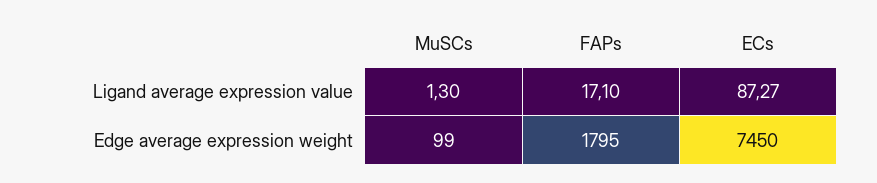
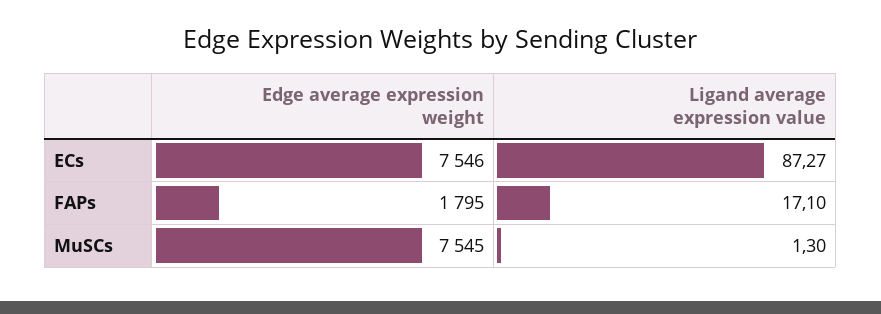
  {
    "MuSCs": {
      "Ligand average expression value": 1.3,
-     "Edge average expression weight": 99
+     "Edge average expression weight": 7545
    },
    "FAPs": {
      "Ligand average expression value": 17.1,
      "Edge average expression weight": 1795
    },
    "ECs": {
      "Ligand average expression value": 87.27,
-     "Edge average expression weight": 7450
+     "Edge average expression weight": 7546
    }
  }

